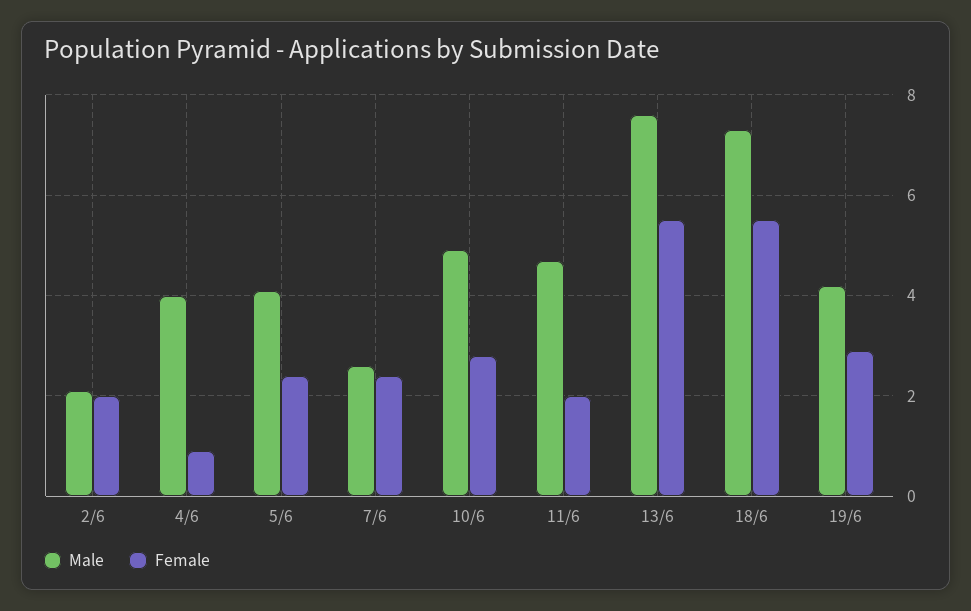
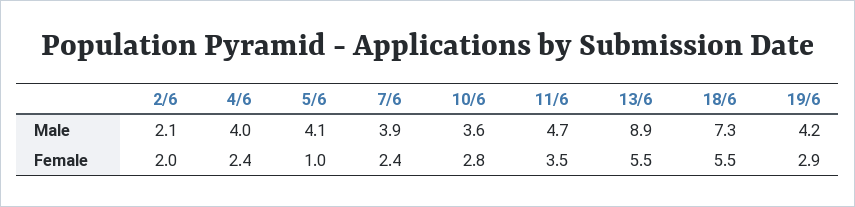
  {
    "Male": {
      "2/6": 2.1,
      "4/6": 4,
      "5/6": 4.1,
-     "7/6": 2.5,
+     "7/6": 3.9,
-     "10/6": 5,
+     "10/6": 3.6,
      "11/6": 4.7,
-     "13/6": 7.5,
+     "13/6": 8.9,
      "18/6": 7.3,
      "19/6": 4.2
    },
    "Female": {
      "2/6": 2,
-     "4/6": 1,
+     "4/6": 2.4,
-     "5/6": 2.5,
+     "5/6": 1,
      "7/6": 2.4,
      "10/6": 2.8,
-     "11/6": 2,
+     "11/6": 3.5,
      "13/6": 5.5,
      "18/6": 5.5,
      "19/6": 2.9
    }
  }

